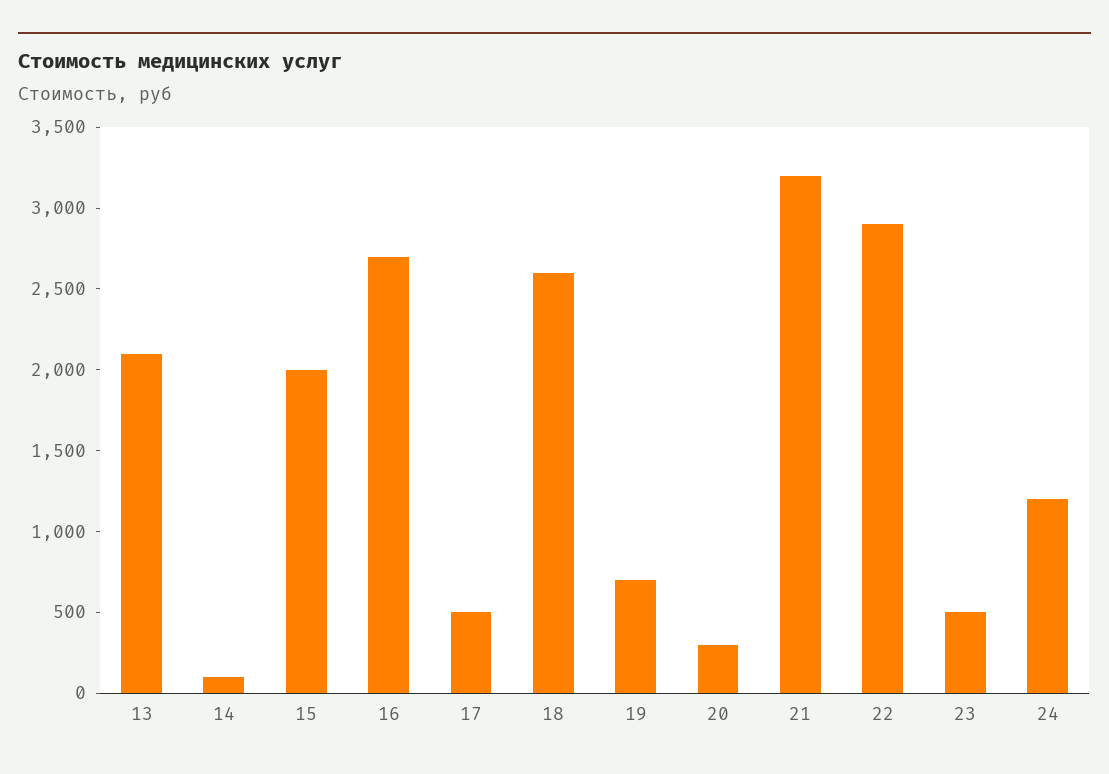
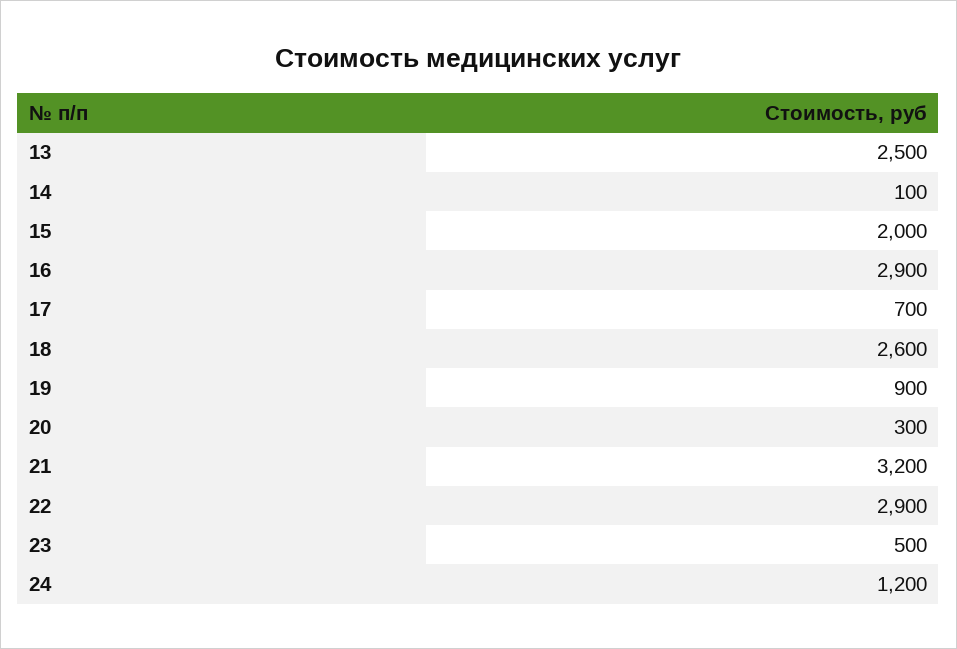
  {
-   "13": 2100,
+   "13": 2500,
    "14": 100,
    "15": 2000,
-   "16": 2700,
+   "16": 2900,
-   "17": 500,
+   "17": 700,
    "18": 2600,
-   "19": 700,
+   "19": 900,
    "20": 300,
    "21": 3200,
    "22": 2900,
    "23": 500,
    "24": 1200
  }

